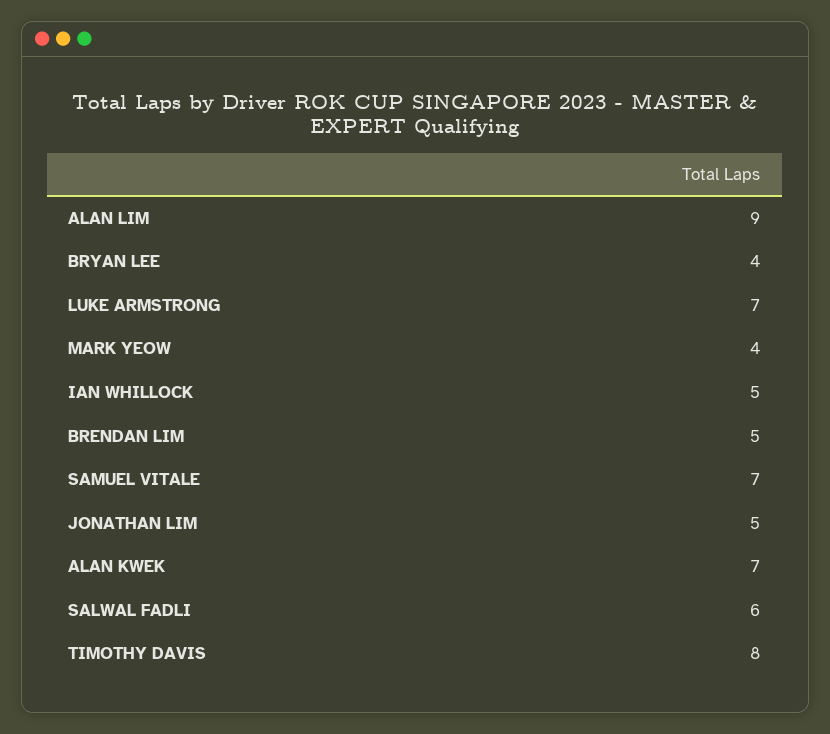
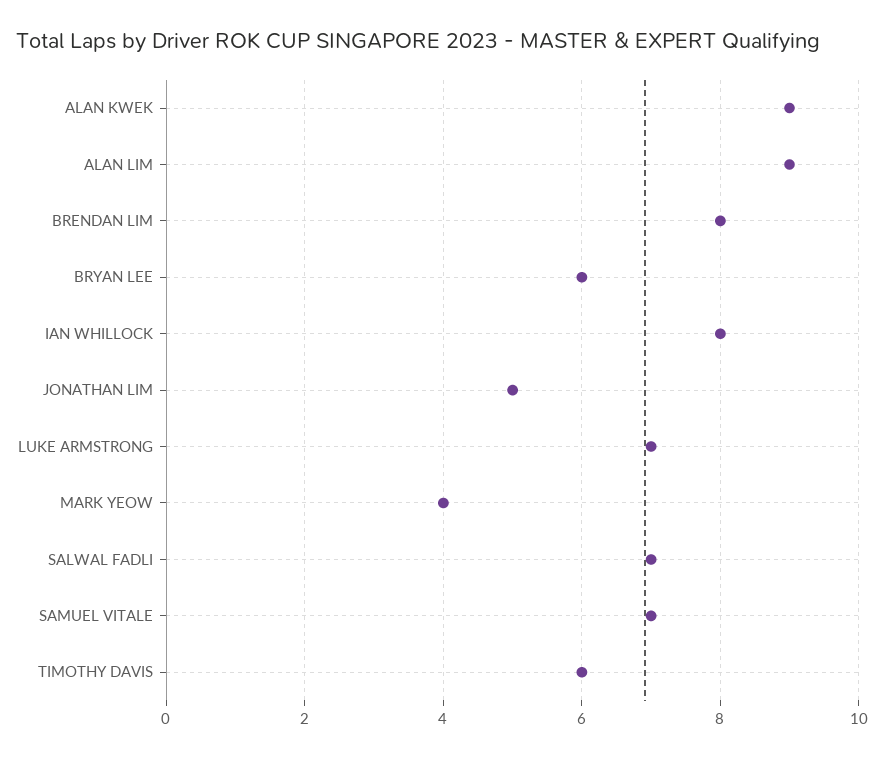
  {
    "ALAN LIM": 9,
-   "BRYAN LEE": 4,
+   "BRYAN LEE": 6,
    "LUKE ARMSTRONG": 7,
    "MARK YEOW": 4,
-   "IAN WHILLOCK": 5,
+   "IAN WHILLOCK": 8,
-   "BRENDAN LIM": 5,
+   "BRENDAN LIM": 8,
    "SAMUEL VITALE": 7,
    "JONATHAN LIM": 5,
-   "ALAN KWEK": 7,
+   "ALAN KWEK": 9,
-   "SALWAL FADLI": 6,
+   "SALWAL FADLI": 7,
-   "TIMOTHY DAVIS": 8
+   "TIMOTHY DAVIS": 6
  }

